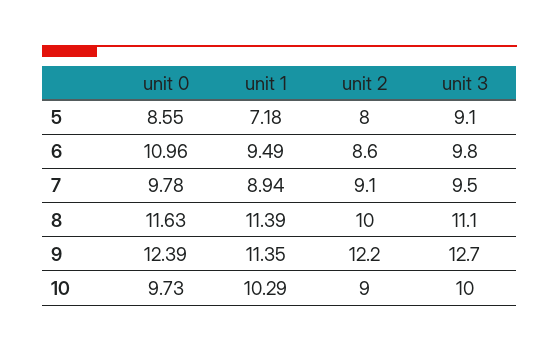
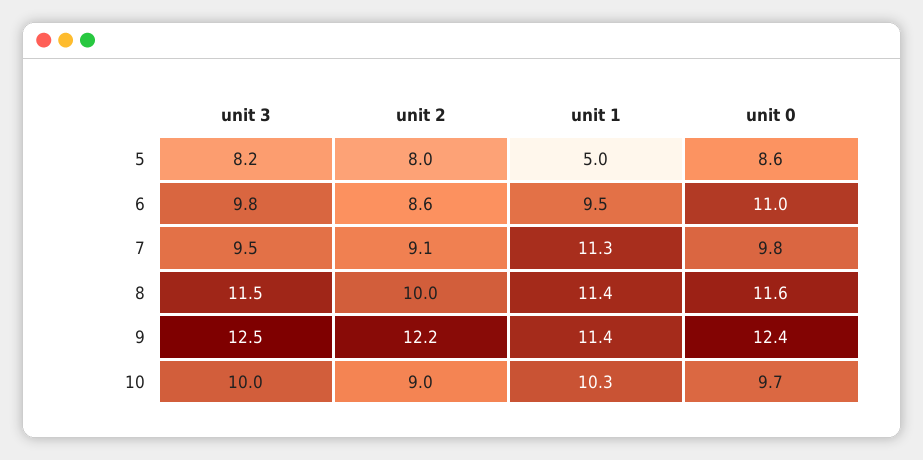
  {
    "unit 0": {
      "5": 8.55,
      "6": 10.96,
      "7": 9.78,
      "8": 11.63,
      "9": 12.39,
      "10": 9.73
    },
    "unit 1": {
-     "5": 7.18,
+     "5": 5,
      "6": 9.49,
-     "7": 8.94,
+     "7": 11.3,
      "8": 11.39,
      "9": 11.35,
      "10": 10.29
    },
    "unit 2": {
      "5": 8,
      "6": 8.6,
      "7": 9.1,
      "8": 10,
      "9": 12.2,
      "10": 9
    },
    "unit 3": {
-     "5": 9.1,
+     "5": 8.2,
      "6": 9.8,
      "7": 9.5,
-     "8": 11.1,
+     "8": 11.5,
-     "9": 12.7,
+     "9": 12.5,
      "10": 10
    }
  }

